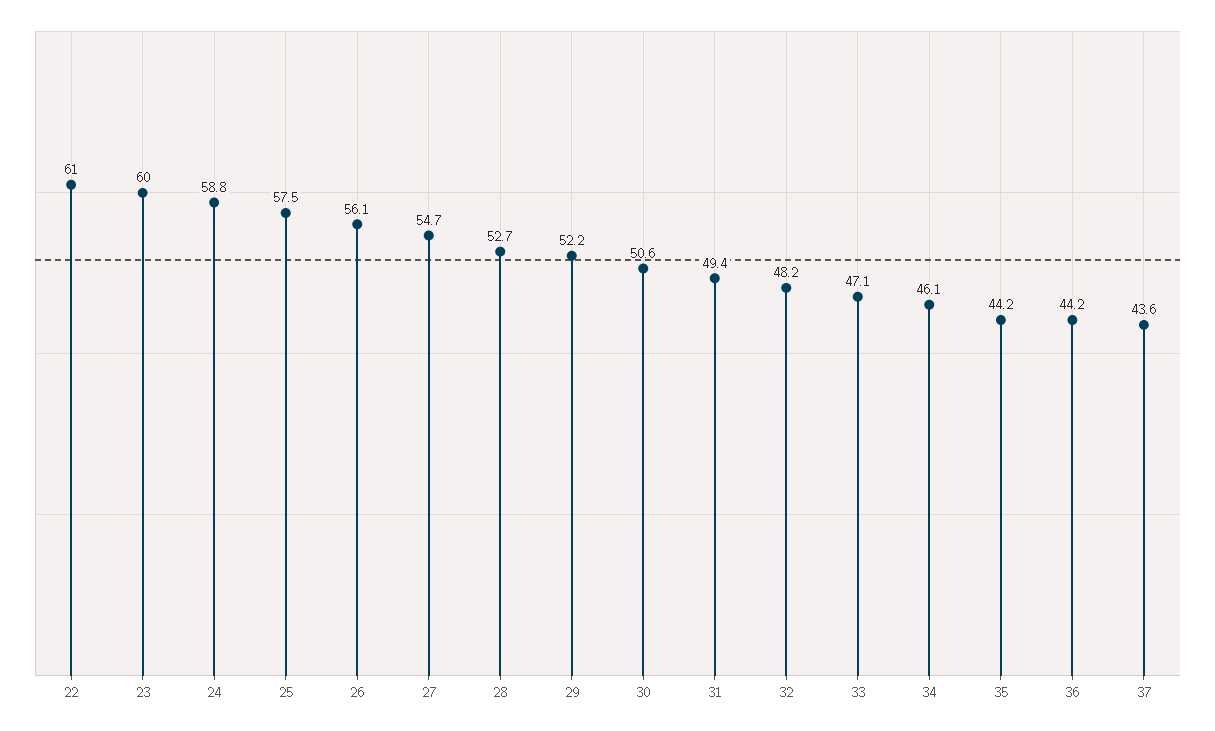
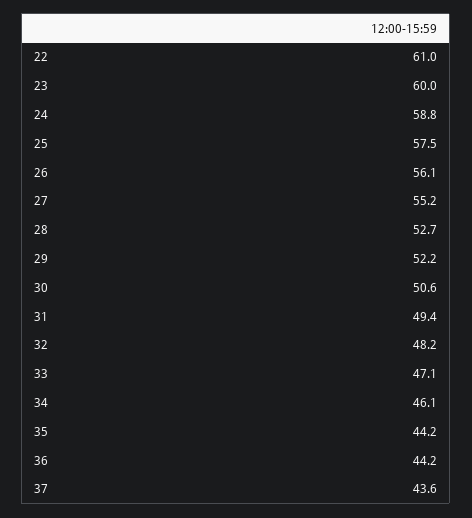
  {
    "22": 61,
    "23": 60,
    "24": 58.8,
    "25": 57.5,
    "26": 56.1,
-   "27": 54.7,
+   "27": 55.2,
    "28": 52.7,
    "29": 52.2,
    "30": 50.6,
    "31": 49.4,
    "32": 48.2,
    "33": 47.1,
    "34": 46.1,
    "35": 44.2,
    "36": 44.2,
    "37": 43.6
  }

